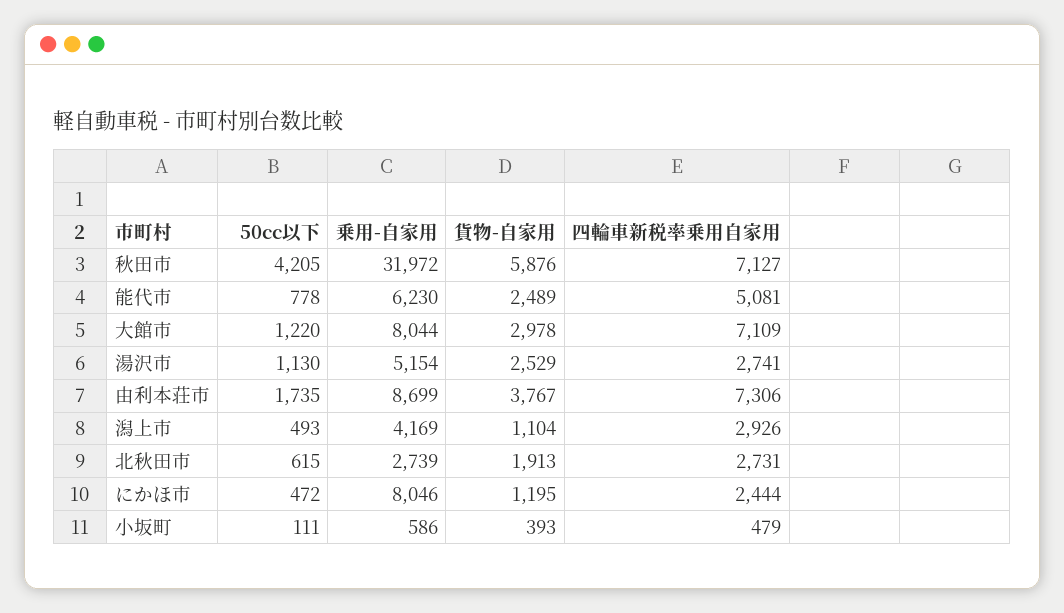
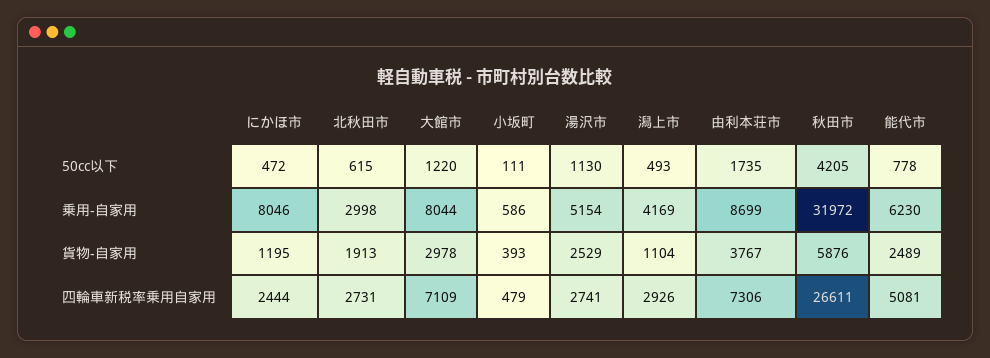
  {
    "50cc以下": {
      "秋田市": 4205,
      "能代市": 778,
      "大館市": 1220,
      "湯沢市": 1130,
      "由利本荘市": 1735,
      "潟上市": 493,
      "北秋田市": 615,
      "にかほ市": 472,
      "小坂町": 111
    },
    "乗用-自家用": {
      "秋田市": 31972,
      "能代市": 6230,
      "大館市": 8044,
      "湯沢市": 5154,
      "由利本荘市": 8699,
      "潟上市": 4169,
-     "北秋田市": 2739,
+     "北秋田市": 2998,
      "にかほ市": 8046,
      "小坂町": 586
    },
    "貨物-自家用": {
      "秋田市": 5876,
      "能代市": 2489,
      "大館市": 2978,
      "湯沢市": 2529,
      "由利本荘市": 3767,
      "潟上市": 1104,
      "北秋田市": 1913,
      "にかほ市": 1195,
      "小坂町": 393
    },
    "四輪車新税率乗用自家用": {
-     "秋田市": 7127,
+     "秋田市": 26611,
      "能代市": 5081,
      "大館市": 7109,
      "湯沢市": 2741,
      "由利本荘市": 7306,
      "潟上市": 2926,
      "北秋田市": 2731,
      "にかほ市": 2444,
      "小坂町": 479
    }
  }

